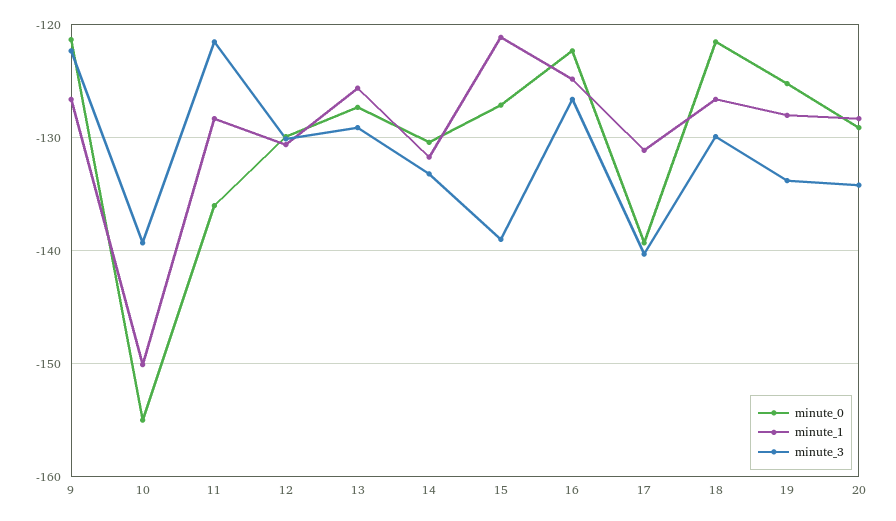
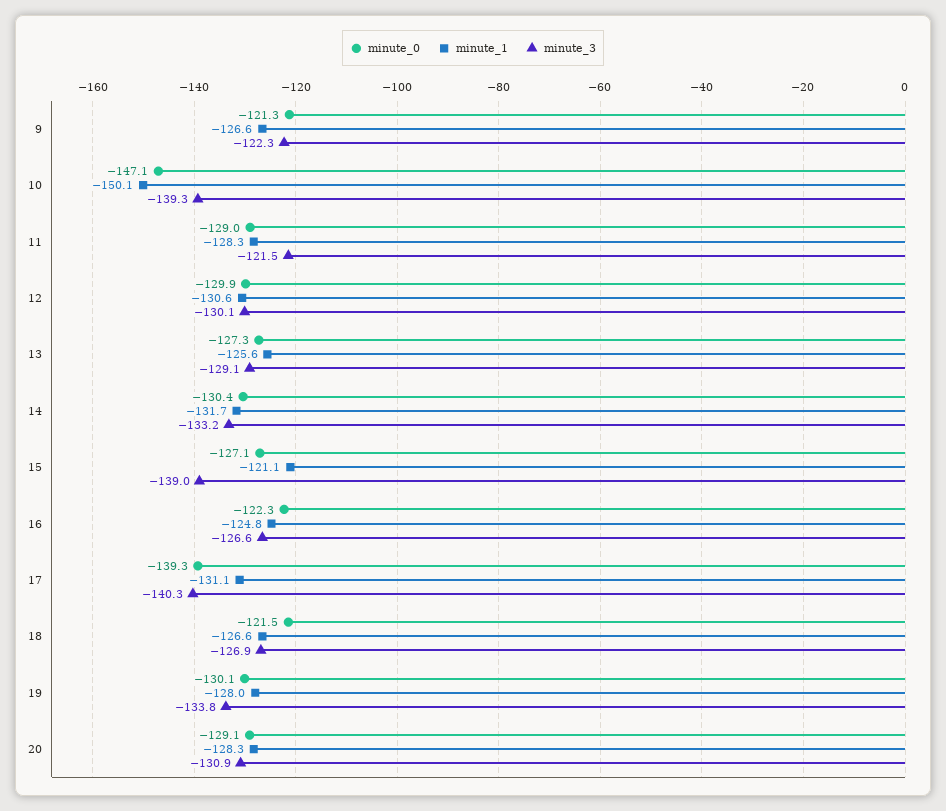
  {
    "minute_0": {
      "9": -121.3,
-     "10": -155,
+     "10": -147.1,
-     "11": -136,
+     "11": -129,
      "12": -129.9,
      "13": -127.3,
      "14": -130.4,
      "15": -127.1,
      "16": -122.3,
      "17": -139.3,
      "18": -121.5,
-     "19": -125,
+     "19": -130.1,
      "20": -129.1
    },
    "minute_1": {
      "9": -126.6,
      "10": -150.1,
      "11": -128.3,
      "12": -130.6,
      "13": -125.6,
      "14": -131.7,
      "15": -121.1,
      "16": -124.8,
      "17": -131.1,
      "18": -126.6,
      "19": -128,
      "20": -128.3
    },
    "minute_3": {
      "9": -122.3,
      "10": -139.3,
      "11": -121.5,
      "12": -130.1,
      "13": -129.1,
      "14": -133.2,
      "15": -139,
      "16": -126.6,
      "17": -140.3,
-     "18": -130,
+     "18": -126.9,
      "19": -133.8,
-     "20": -134
+     "20": -130.9
    }
  }

